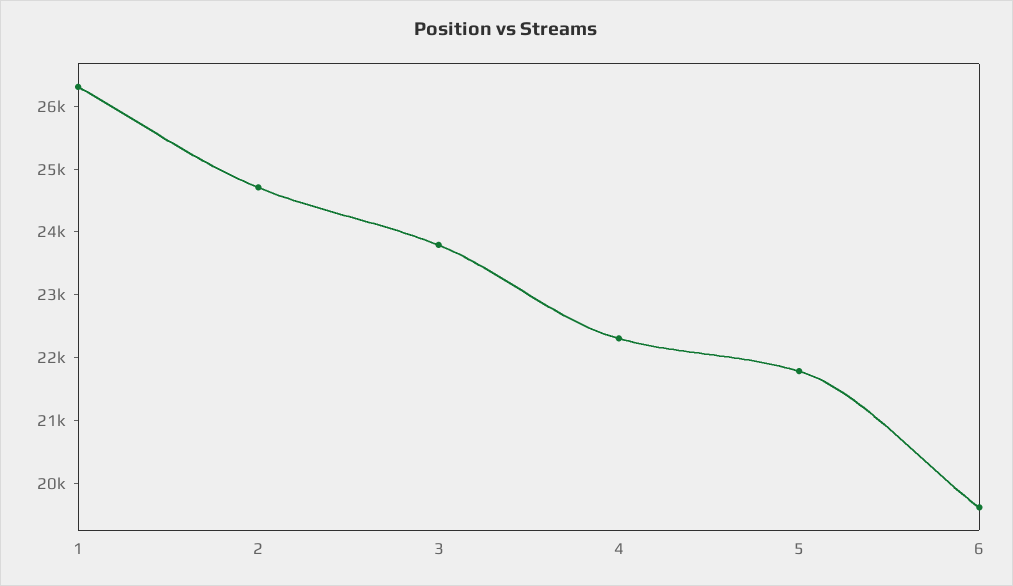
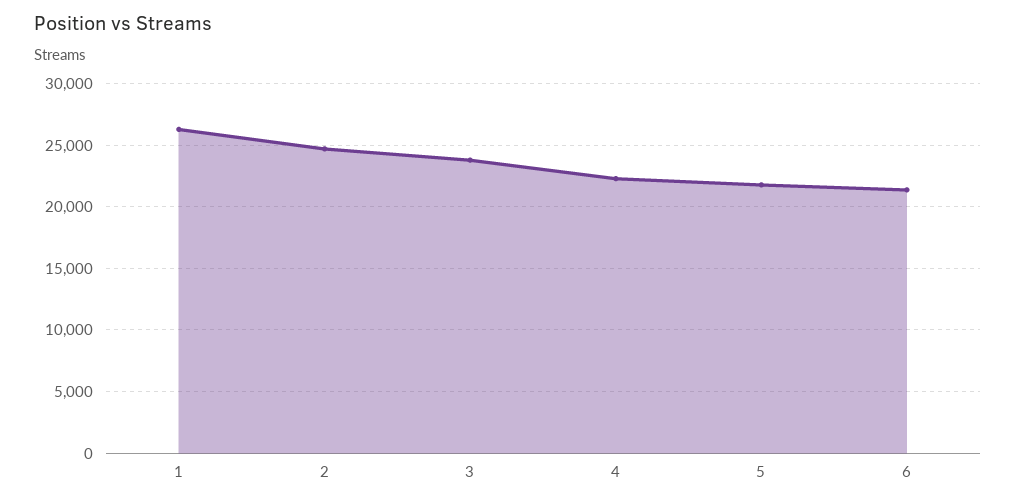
  {
    "1": 26400,
    "2": 24800,
    "3": 23800,
    "4": 22400,
    "5": 21800,
-   "6": 19600
+   "6": 21500
  }

